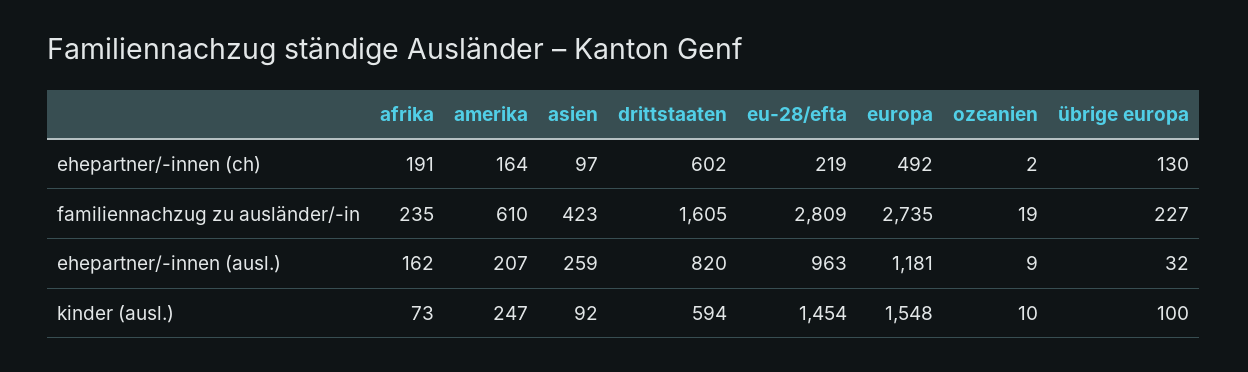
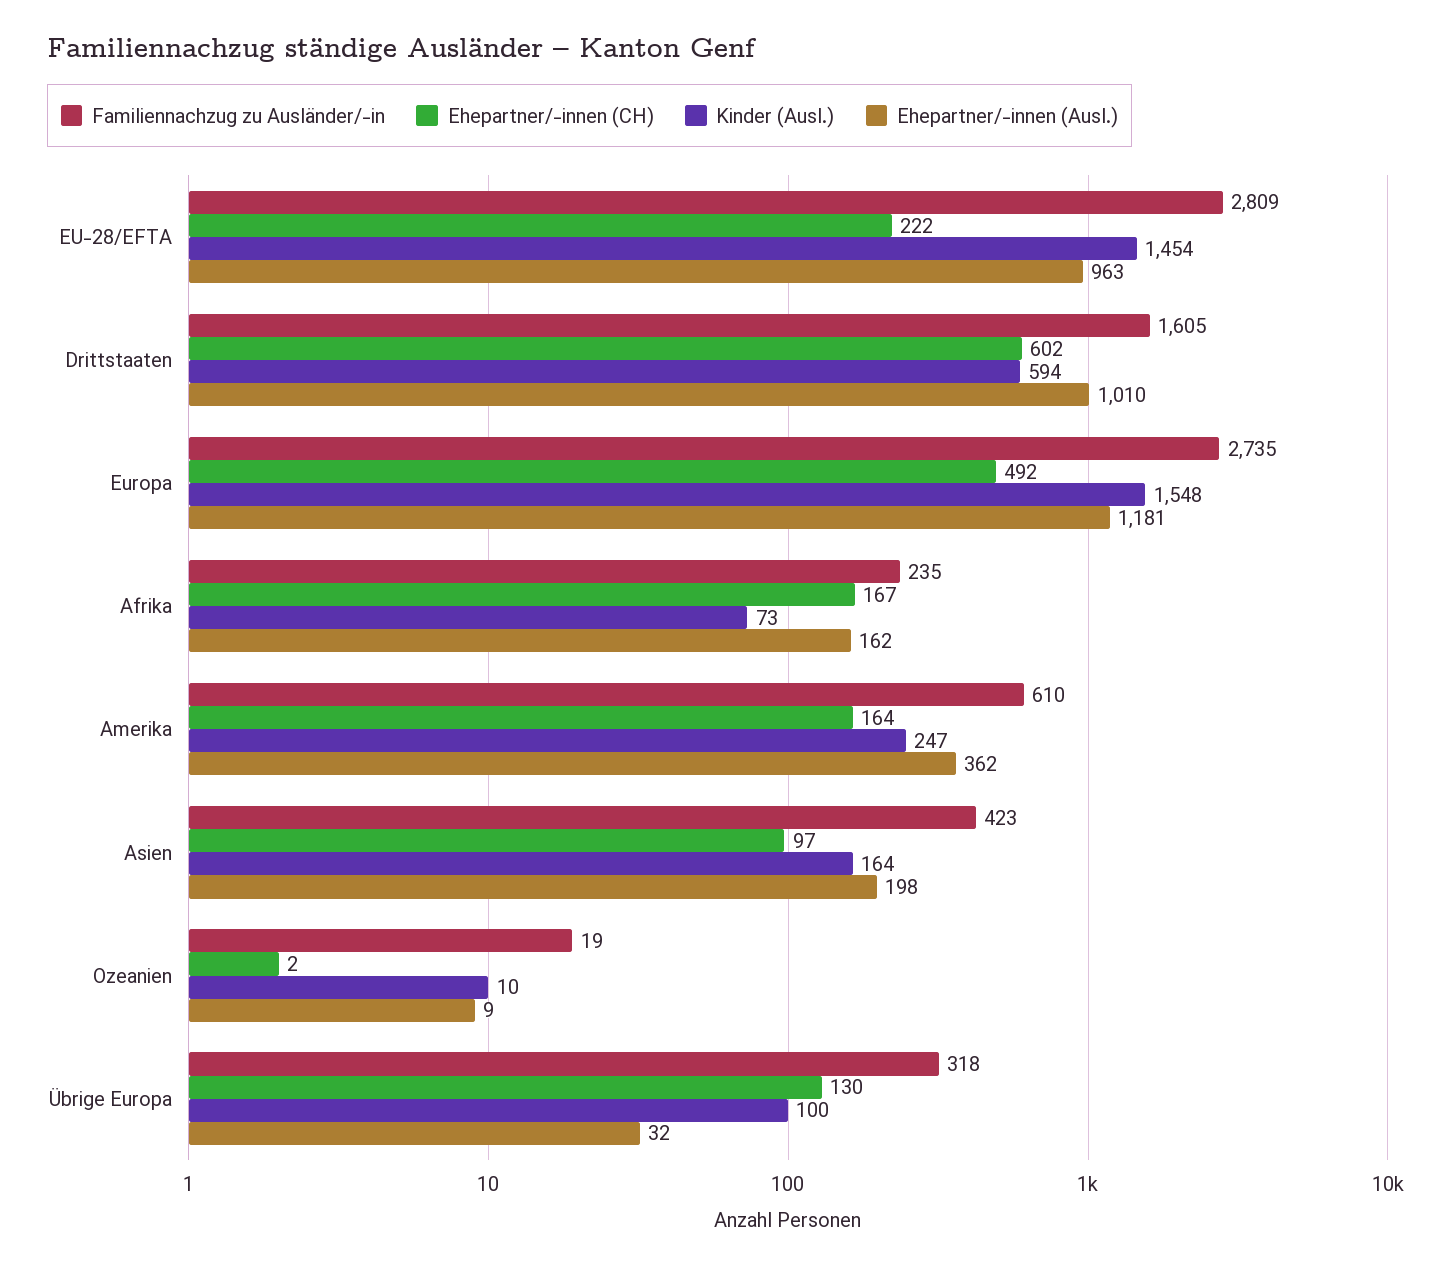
  {
    "ehepartner/-innen (ch)": {
-     "afrika": 191,
+     "afrika": 167,
      "amerika": 164,
      "asien": 97,
      "drittstaaten": 602,
-     "eu-28/efta": 219,
+     "eu-28/efta": 222,
      "europa": 492,
      "ozeanien": 2,
      "übrige europa": 130
    },
    "familiennachzug zu ausländer/-in": {
      "afrika": 235,
      "amerika": 610,
      "asien": 423,
      "drittstaaten": 1605,
      "eu-28/efta": 2809,
      "europa": 2735,
      "ozeanien": 19,
-     "übrige europa": 227
+     "übrige europa": 318
    },
    "ehepartner/-innen (ausl.)": {
      "afrika": 162,
-     "amerika": 207,
+     "amerika": 362,
-     "asien": 259,
+     "asien": 198,
-     "drittstaaten": 820,
+     "drittstaaten": 1010,
      "eu-28/efta": 963,
      "europa": 1181,
      "ozeanien": 9,
      "übrige europa": 32
    },
    "kinder (ausl.)": {
      "afrika": 73,
      "amerika": 247,
-     "asien": 92,
+     "asien": 164,
      "drittstaaten": 594,
      "eu-28/efta": 1454,
      "europa": 1548,
      "ozeanien": 10,
      "übrige europa": 100
    }
  }

